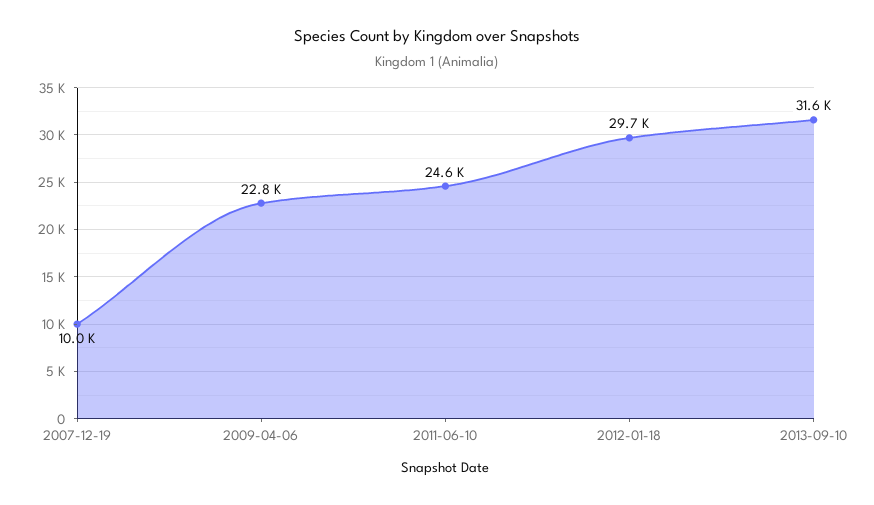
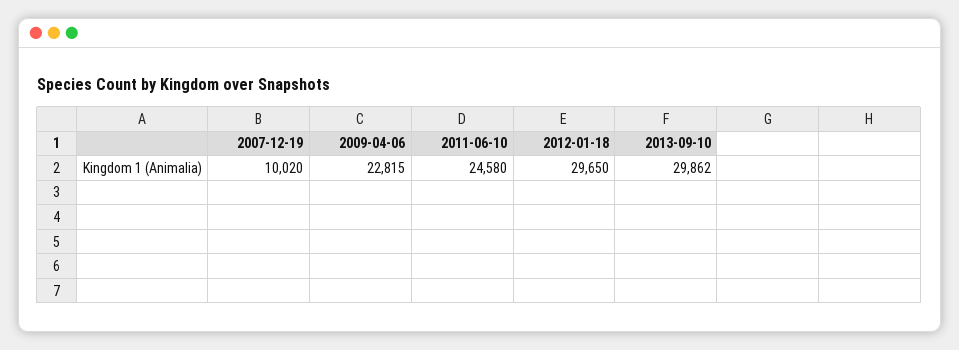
  {
    "2007-12-19": 10020,
    "2009-04-06": 22815,
    "2011-06-10": 24580,
    "2012-01-18": 29650,
-   "2013-09-10": 31600
+   "2013-09-10": 29862
  }

